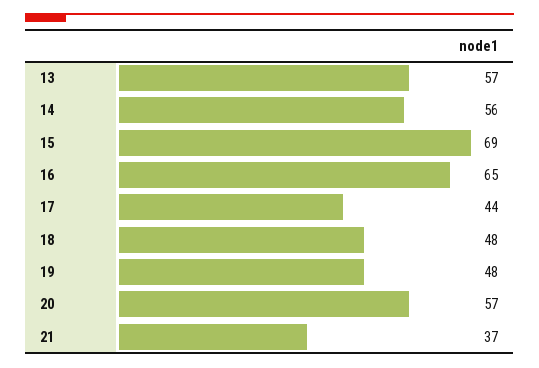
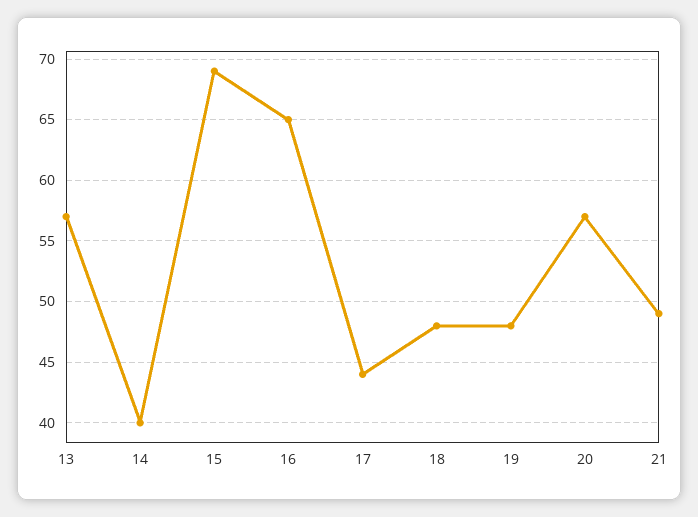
  {
    "13": 57,
-   "14": 56,
+   "14": 40,
    "15": 69,
    "16": 65,
    "17": 44,
    "18": 48,
    "19": 48,
    "20": 57,
-   "21": 37
+   "21": 49
  }

